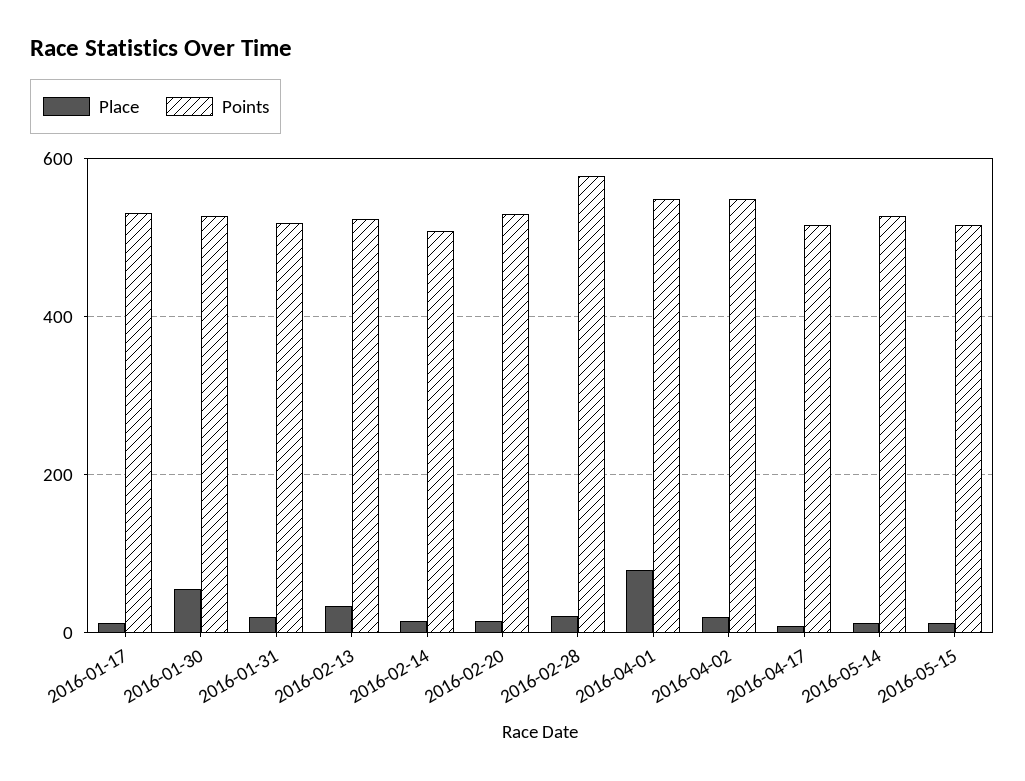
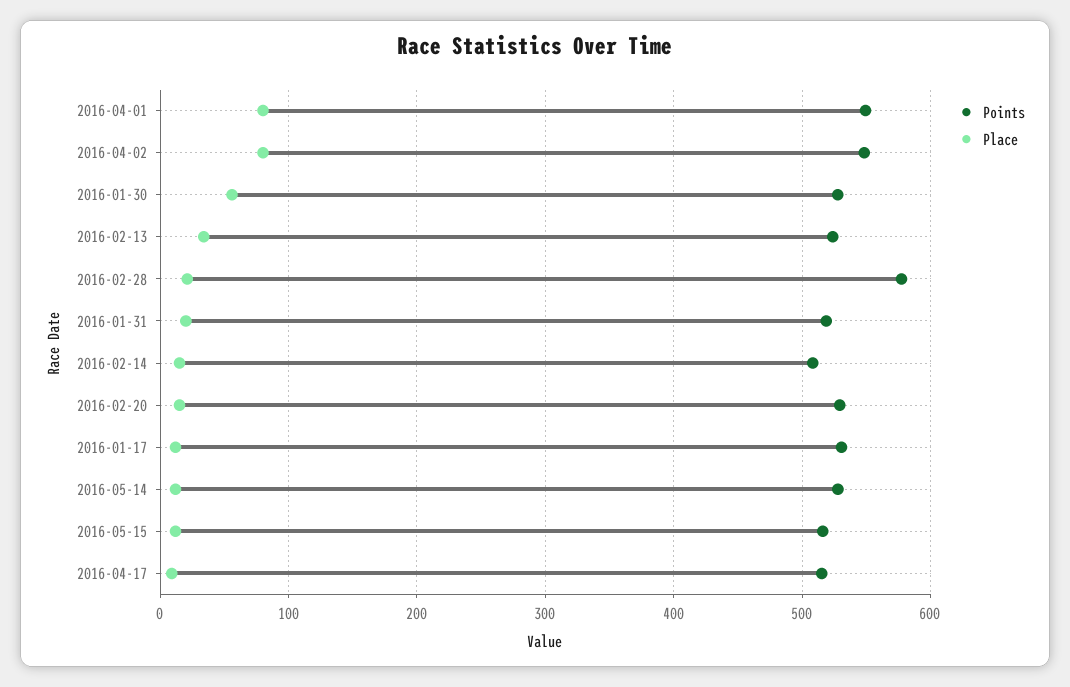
  {
    "Place": {
      "2016-01-17": 10,
      "2016-01-30": 60,
      "2016-01-31": 20,
      "2016-02-13": 30,
      "2016-02-14": 20,
      "2016-02-20": 20,
      "2016-02-28": 20,
      "2016-04-01": 80,
-     "2016-04-02": 20,
+     "2016-04-02": 80,
      "2016-04-17": 10,
      "2016-05-14": 10,
      "2016-05-15": 10
    },
    "Points": {
      "2016-01-17": 530,
      "2016-01-30": 530,
      "2016-01-31": 520,
      "2016-02-13": 520,
      "2016-02-14": 510,
      "2016-02-20": 530,
      "2016-02-28": 580,
      "2016-04-01": 550,
      "2016-04-02": 550,
      "2016-04-17": 520,
      "2016-05-14": 530,
      "2016-05-15": 520
    }
  }

